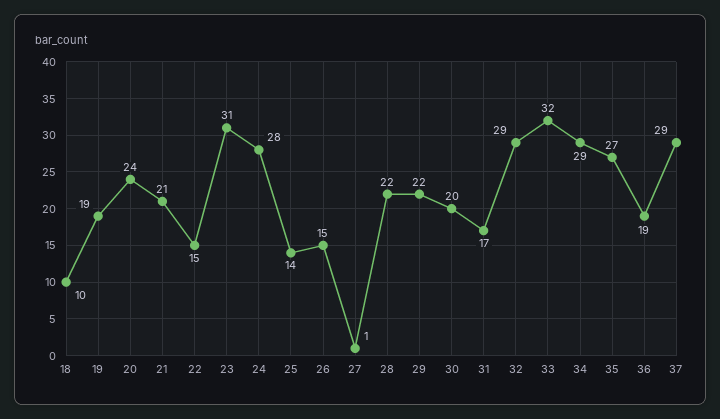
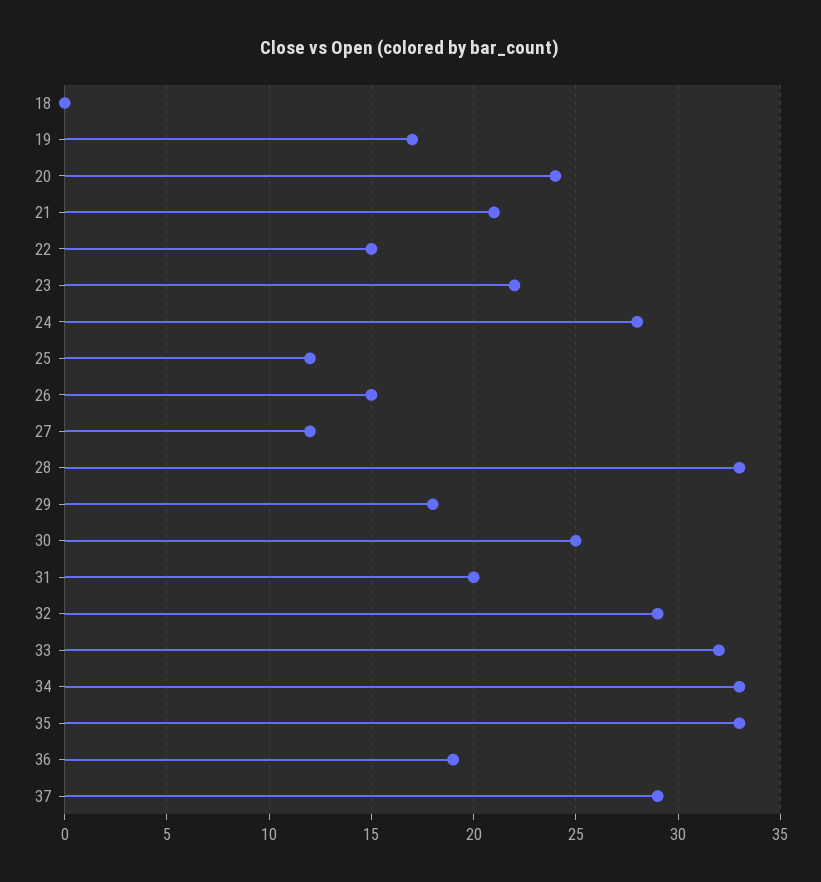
  {
-   "18": 10,
+   "18": 0,
-   "19": 19,
+   "19": 17,
    "20": 24,
    "21": 21,
    "22": 15,
-   "23": 31,
+   "23": 22,
    "24": 28,
-   "25": 14,
+   "25": 12,
    "26": 15,
-   "27": 1,
+   "27": 12,
-   "28": 22,
+   "28": 33,
-   "29": 22,
+   "29": 18,
-   "30": 20,
+   "30": 25,
-   "31": 17,
+   "31": 20,
    "32": 29,
    "33": 32,
-   "34": 29,
+   "34": 33,
-   "35": 27,
+   "35": 33,
    "36": 19,
    "37": 29
  }

